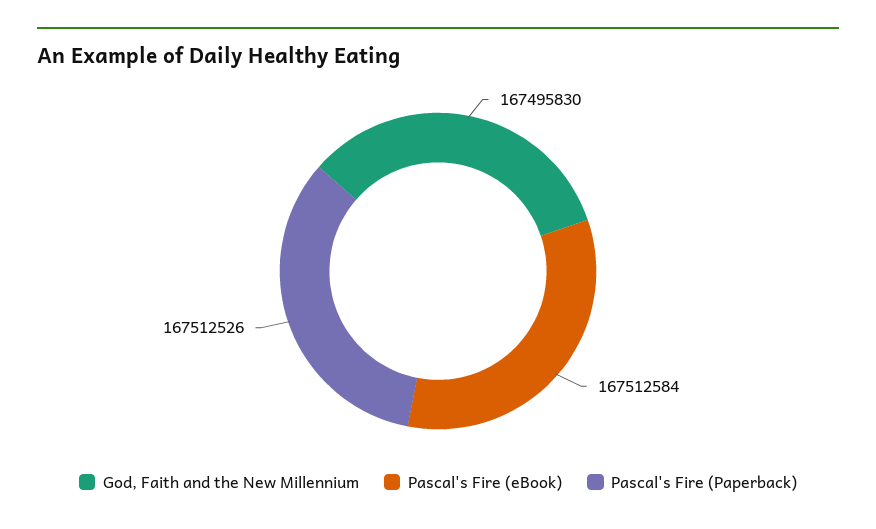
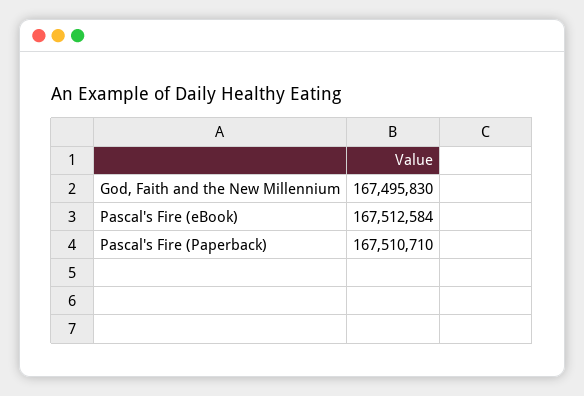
  {
    "God, Faith and the New Millennium": 167495830,
    "Pascal's Fire (eBook)": 167512584,
-   "Pascal's Fire (Paperback)": 167512526
+   "Pascal's Fire (Paperback)": 167510710
  }

